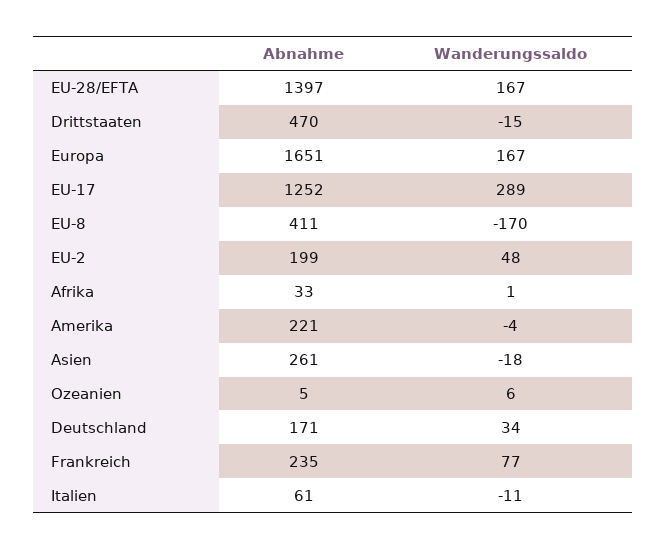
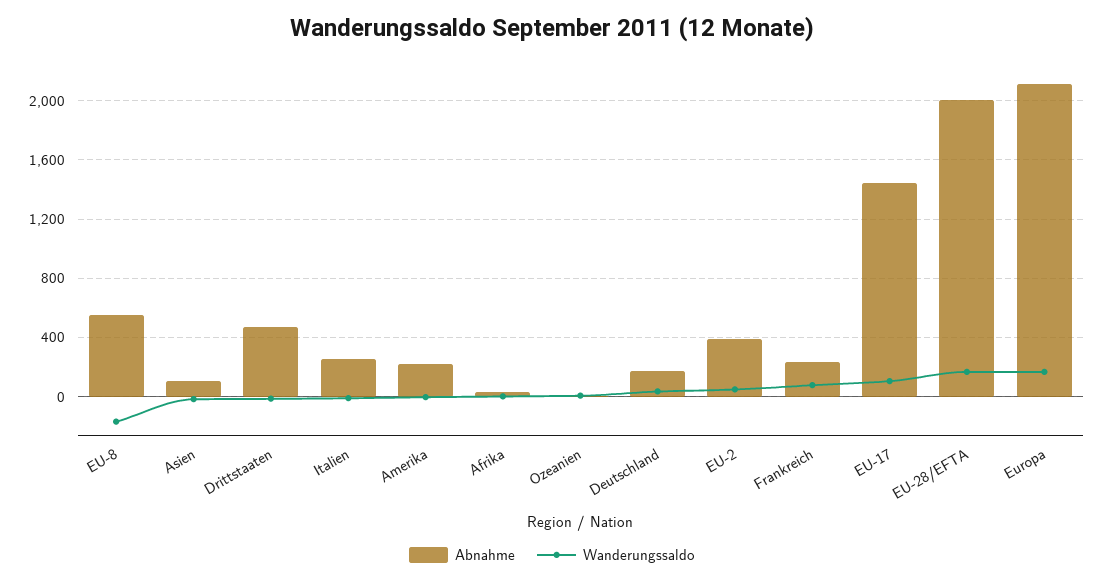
  {
    "Abnahme": {
-     "EU-28/EFTA": 1397,
+     "EU-28/EFTA": 2000,
      "Drittstaaten": 470,
-     "Europa": 1651,
+     "Europa": 2100,
-     "EU-17": 1252,
+     "EU-17": 1450,
-     "EU-8": 411,
+     "EU-8": 550,
-     "EU-2": 199,
+     "EU-2": 400,
      "Afrika": 33,
      "Amerika": 221,
-     "Asien": 261,
+     "Asien": 100,
      "Ozeanien": 5,
      "Deutschland": 171,
      "Frankreich": 235,
-     "Italien": 61
+     "Italien": 250
    },
    "Wanderungssaldo": {
      "EU-28/EFTA": 167,
      "Drittstaaten": -15,
      "Europa": 167,
-     "EU-17": 289,
+     "EU-17": 100,
      "EU-8": -170,
      "EU-2": 48,
      "Afrika": 1,
      "Amerika": -4,
      "Asien": -18,
      "Ozeanien": 6,
      "Deutschland": 34,
      "Frankreich": 77,
      "Italien": -11
    }
  }

